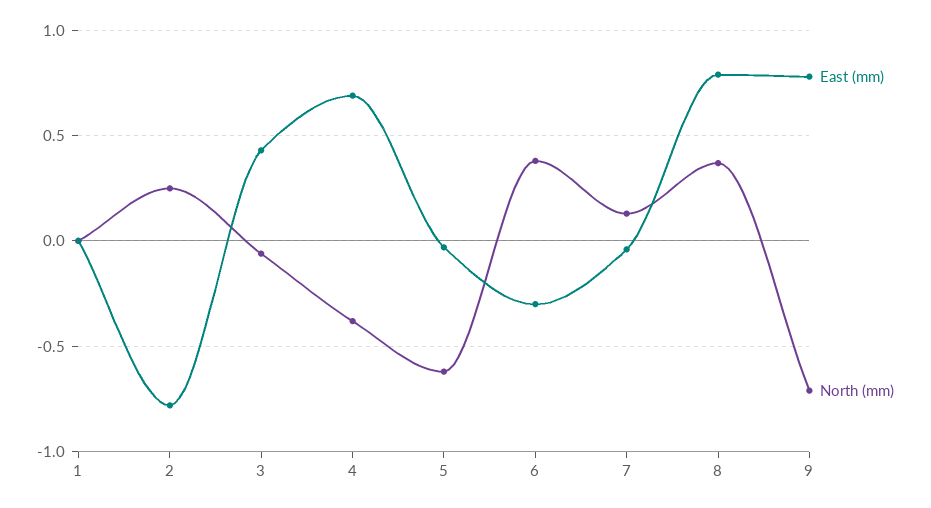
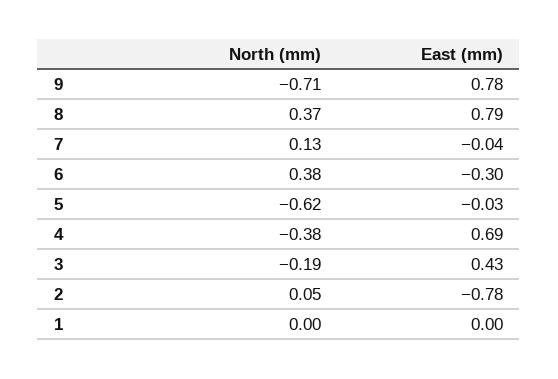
  {
    "East (mm)": {
      "1": 0,
      "2": -0.78,
      "3": 0.43,
      "4": 0.69,
      "5": -0.03,
      "6": -0.3,
      "7": -0.04,
      "8": 0.79,
      "9": 0.78
    },
    "North (mm)": {
      "1": 0,
-     "2": 0.25,
+     "2": 0.05,
-     "3": -0.05,
+     "3": -0.19,
      "4": -0.38,
      "5": -0.62,
      "6": 0.38,
      "7": 0.13,
      "8": 0.37,
      "9": -0.71
    }
  }

